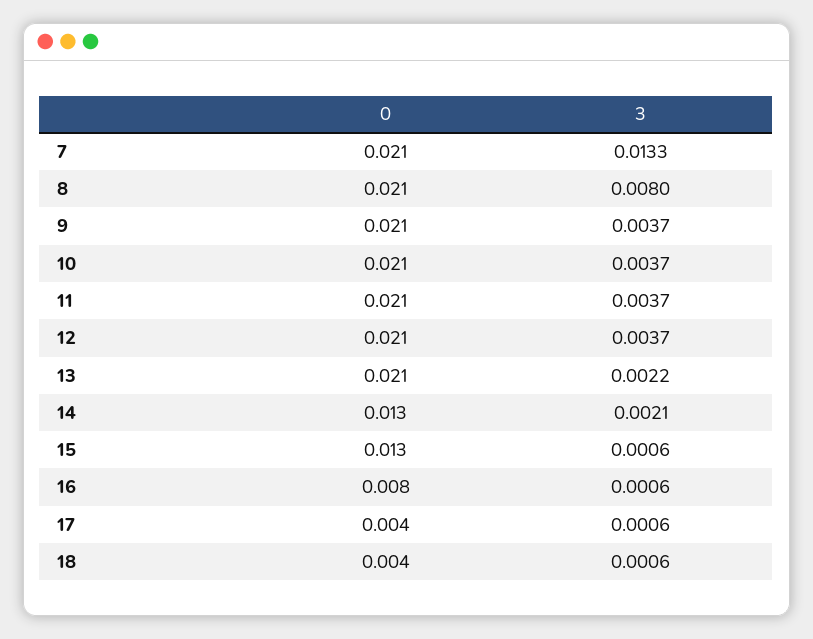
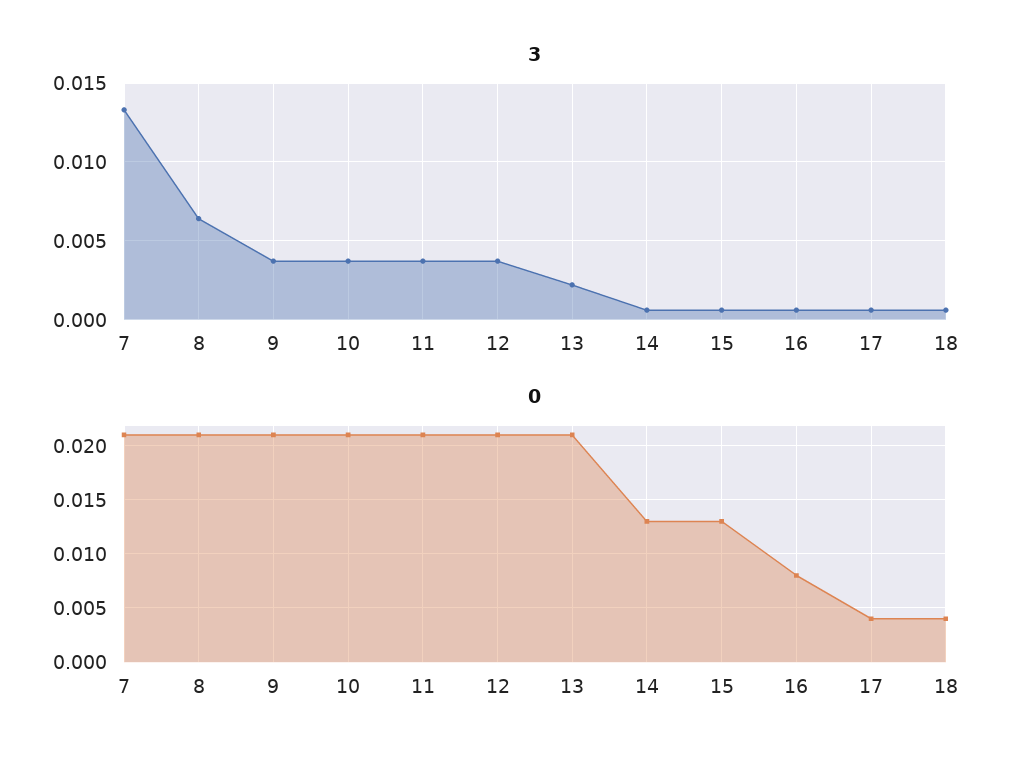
  {
    "0": {
      "7": 0.021,
      "8": 0.021,
      "9": 0.021,
      "10": 0.021,
      "11": 0.021,
      "12": 0.021,
      "13": 0.021,
      "14": 0.013,
      "15": 0.013,
      "16": 0.008,
      "17": 0.004,
      "18": 0.004
    },
    "3": {
      "7": 0.0133,
-     "8": 0.008,
+     "8": 0.0065,
      "9": 0.0037,
      "10": 0.0037,
      "11": 0.0037,
      "12": 0.0037,
      "13": 0.0022,
-     "14": 0.0021,
+     "14": 0.0005,
      "15": 0.0006,
      "16": 0.0006,
      "17": 0.0006,
      "18": 0.0006
    }
  }

